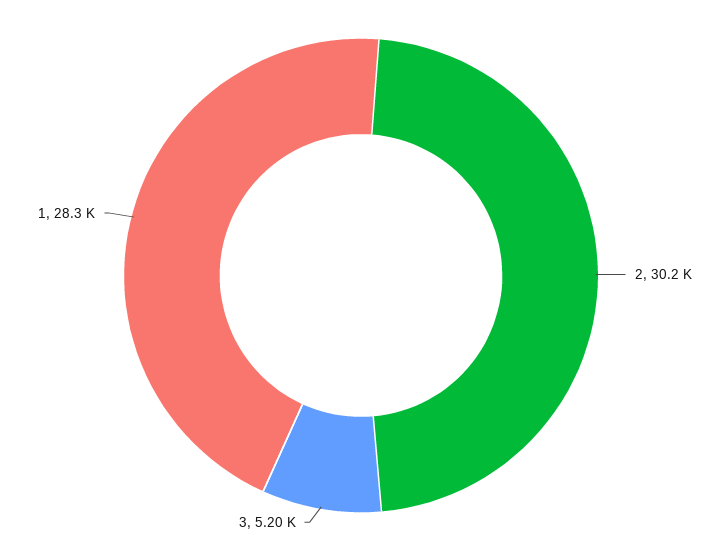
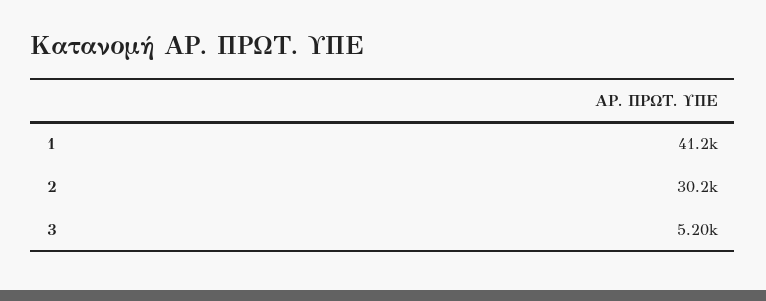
  {
    "2": 30200,
    "3": 5200,
-   "1": 28300
+   "1": 41200
  }

